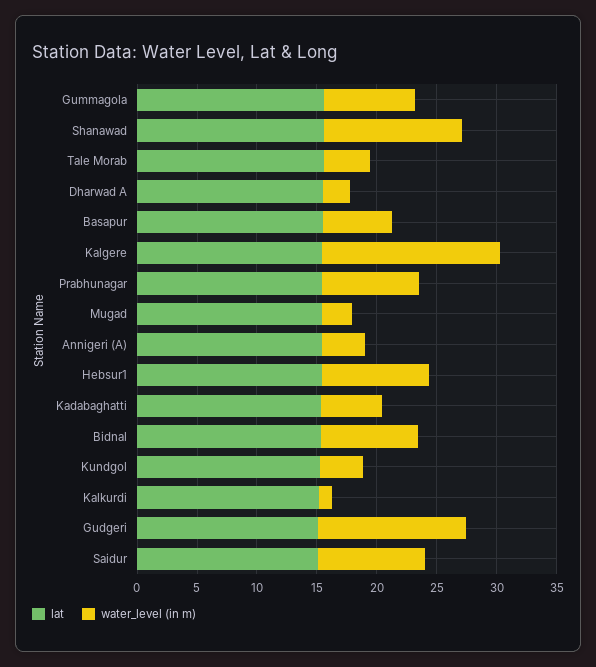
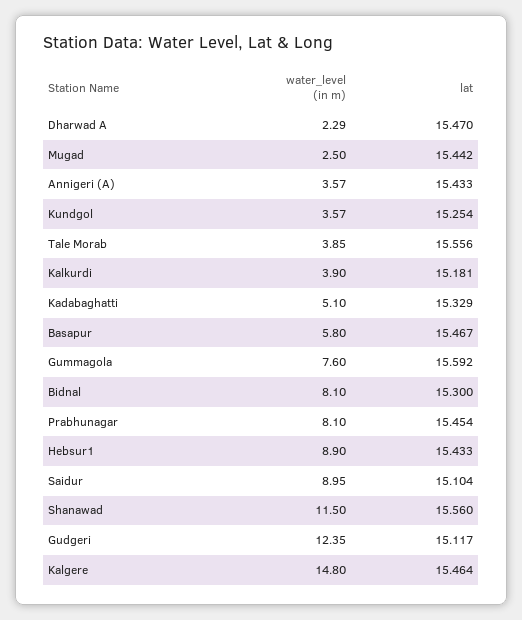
  {
    "lat": {
      "Gummagola": 15.592,
      "Shanawad": 15.56,
      "Tale Morab": 15.556,
      "Dharwad A": 15.47,
      "Basapur": 15.467,
      "Kalgere": 15.464,
      "Prabhunagar": 15.454,
      "Mugad": 15.442,
      "Annigeri (A)": 15.433,
      "Hebsur1": 15.433,
      "Kadabaghatti": 15.329,
      "Bidnal": 15.3,
      "Kundgol": 15.254,
      "Kalkurdi": 15.181,
      "Gudgeri": 15.117,
      "Saidur": 15.104
    },
    "water_level (in m)": {
      "Gummagola": 7.6,
      "Shanawad": 11.5,
      "Tale Morab": 3.85,
      "Dharwad A": 2.29,
      "Basapur": 5.8,
      "Kalgere": 14.8,
      "Prabhunagar": 8.1,
      "Mugad": 2.5,
      "Annigeri (A)": 3.57,
      "Hebsur1": 8.9,
      "Kadabaghatti": 5.1,
      "Bidnal": 8.1,
      "Kundgol": 3.57,
-     "Kalkurdi": 1,
+     "Kalkurdi": 3.9,
      "Gudgeri": 12.35,
      "Saidur": 8.95
    }
  }

